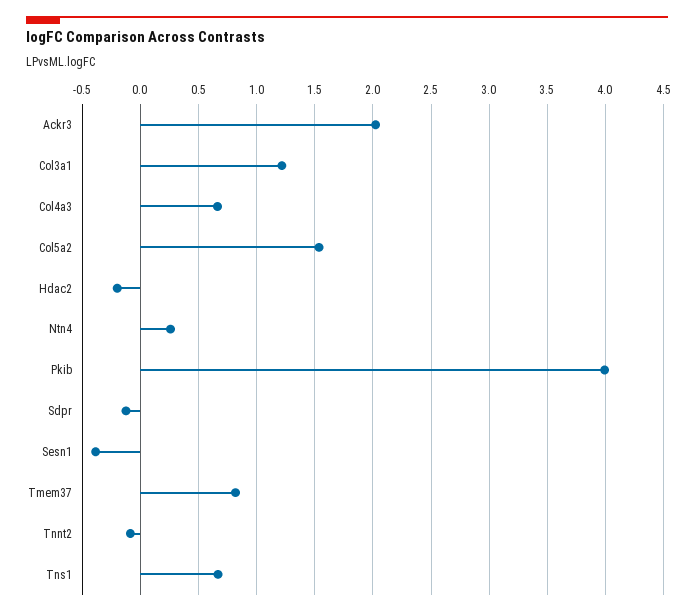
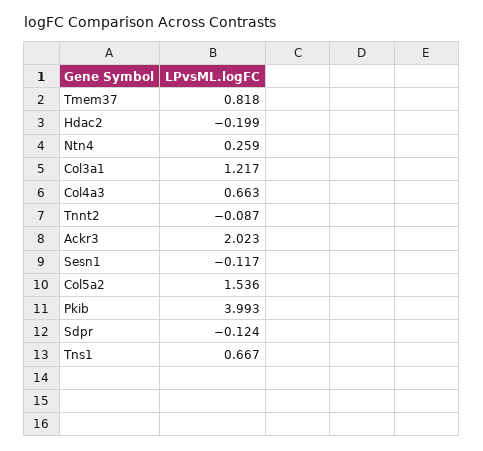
  {
    "Ackr3": 2.023,
    "Col3a1": 1.217,
    "Col4a3": 0.663,
    "Col5a2": 1.536,
    "Hdac2": -0.199,
    "Ntn4": 0.259,
    "Pkib": 3.993,
    "Sdpr": -0.124,
-   "Sesn1": -0.4,
+   "Sesn1": -0.117,
    "Tmem37": 0.818,
    "Tnnt2": -0.087,
    "Tns1": 0.667
  }

